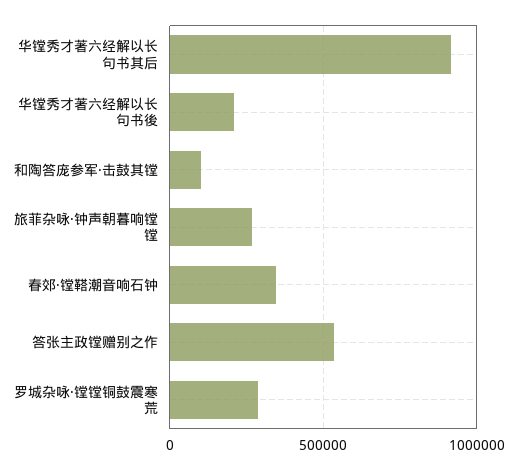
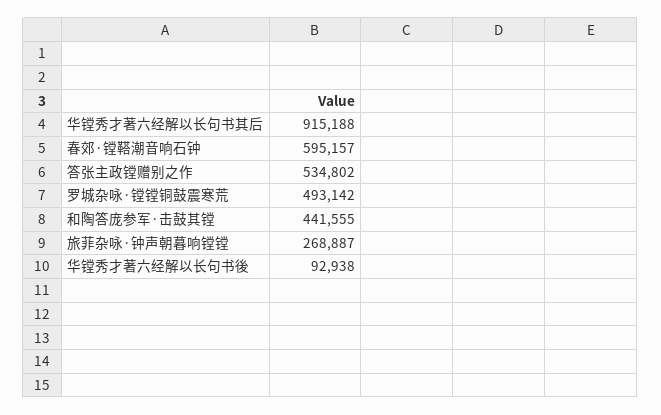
  {
    "华镗秀才著六经解以长句书其后": 915188,
-   "华镗秀才著六经解以长句书後": 200000,
+   "华镗秀才著六经解以长句书後": 92938,
-   "和陶答庞参军·击鼓其镗": 100000,
+   "和陶答庞参军·击鼓其镗": 441555,
    "旅菲杂咏·钟声朝暮响镗镗": 268887,
-   "春郊·镗鞳潮音响石钟": 350000,
+   "春郊·镗鞳潮音响石钟": 595157,
    "答张主政镗赠别之作": 534802,
-   "罗城杂咏·镗镗铜鼓震寒荒": 300000
+   "罗城杂咏·镗镗铜鼓震寒荒": 493142
  }

